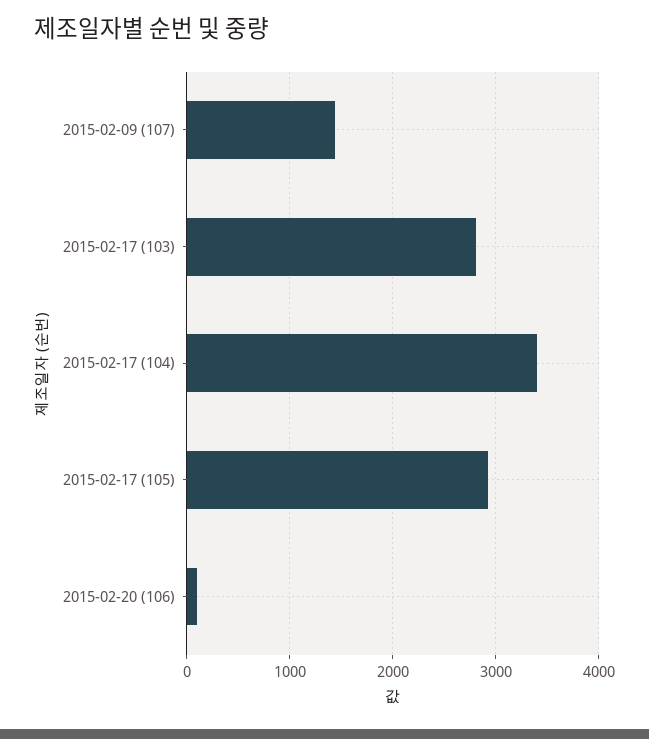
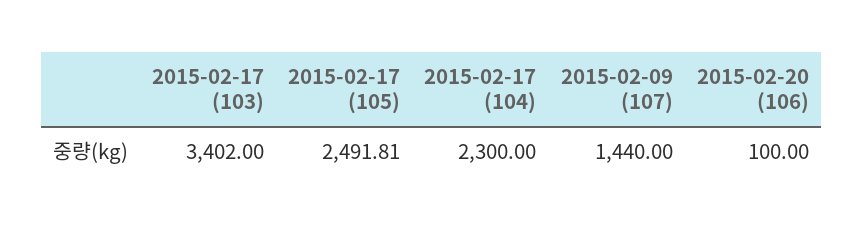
  {
    "2015-02-09 (107)": 1440,
-   "2015-02-17 (103)": 2800,
+   "2015-02-17 (103)": 3402,
-   "2015-02-17 (104)": 3400,
+   "2015-02-17 (104)": 2300,
-   "2015-02-17 (105)": 2900,
+   "2015-02-17 (105)": 2491.81,
    "2015-02-20 (106)": 100
  }

